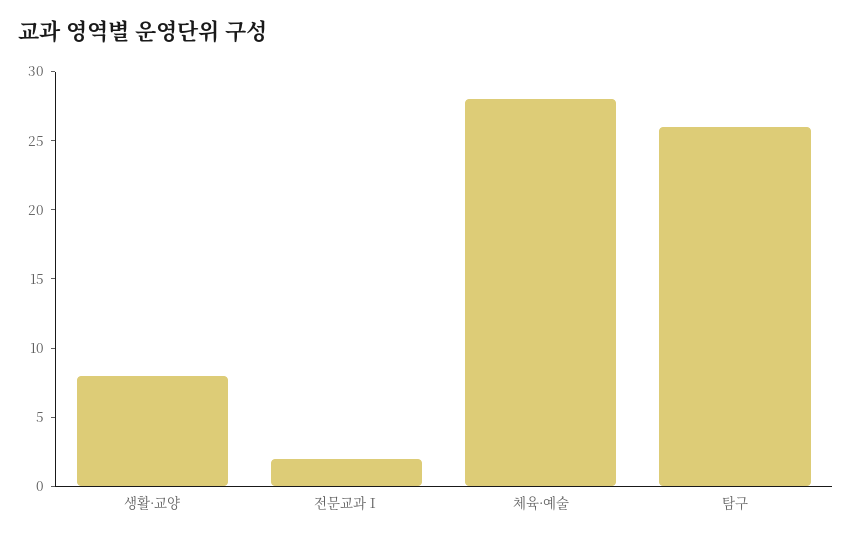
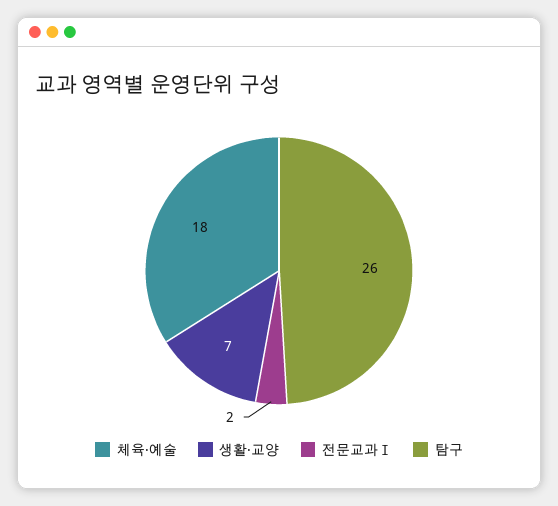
  {
-   "생활·교양": 8,
+   "생활·교양": 7,
    "전문교과Ⅰ": 2,
-   "체육·예술": 28,
+   "체육·예술": 18,
    "탐구": 26
  }

